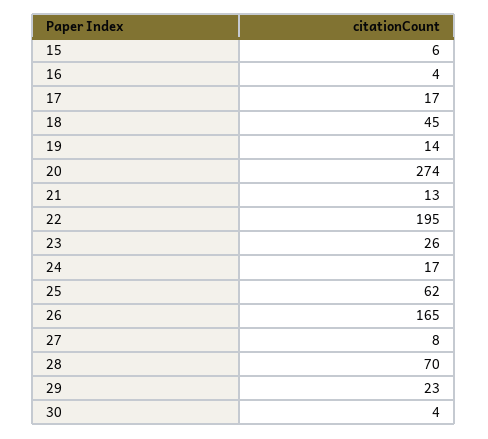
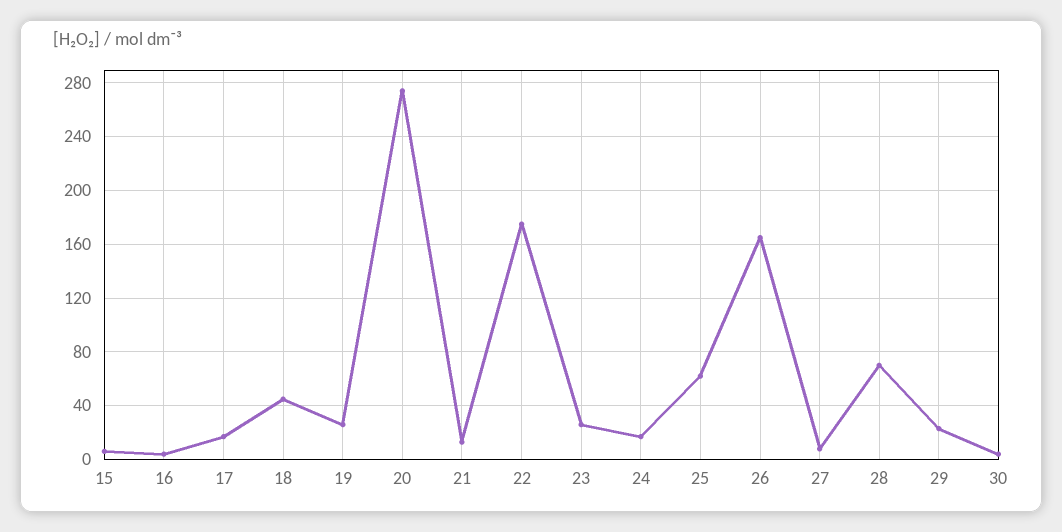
  {
    "15": 6,
    "16": 4,
    "17": 17,
    "18": 45,
-   "19": 14,
+   "19": 25,
    "20": 274,
    "21": 13,
-   "22": 195,
+   "22": 175,
    "23": 26,
    "24": 17,
    "25": 62,
    "26": 165,
    "27": 8,
    "28": 70,
    "29": 23,
    "30": 4
  }

